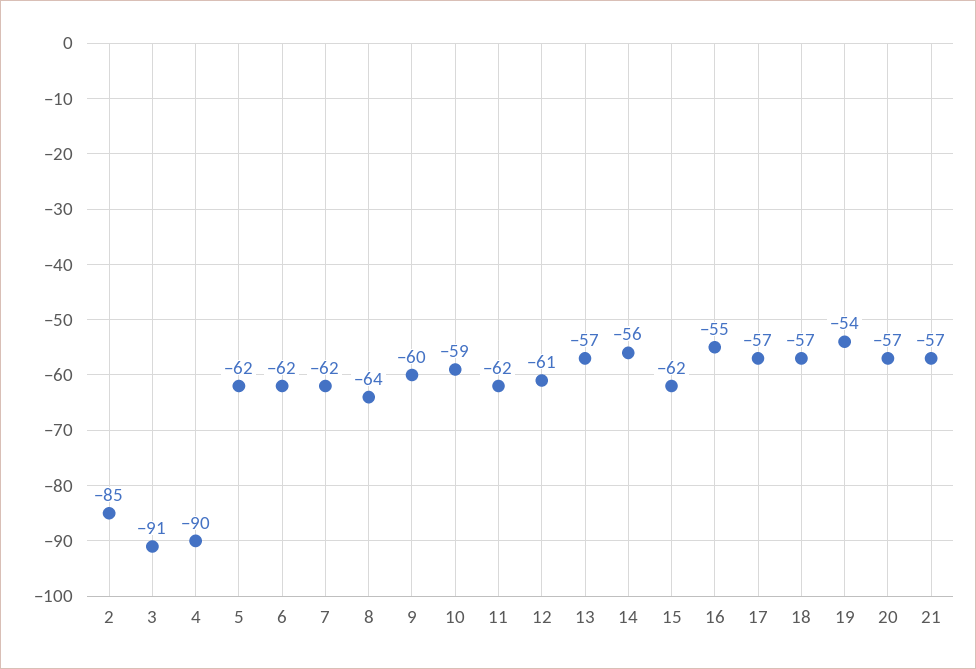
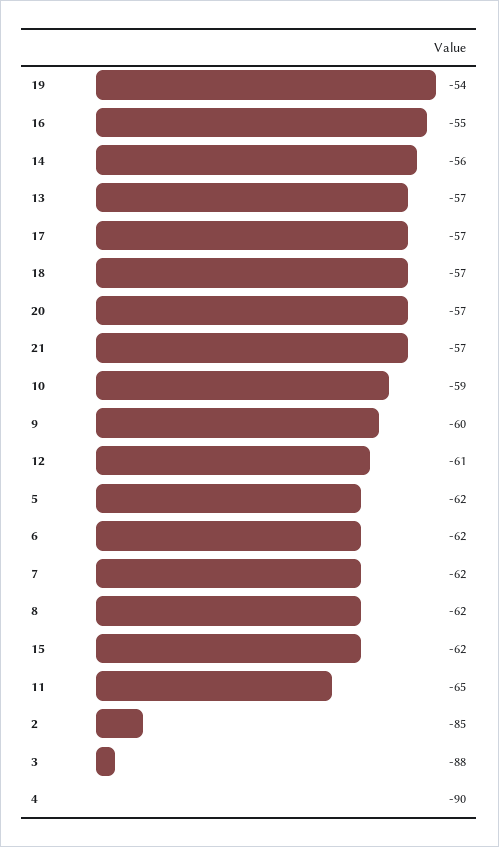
  {
    "2": -85,
-   "3": -91,
+   "3": -88,
    "4": -90,
    "5": -62,
    "6": -62,
    "7": -62,
-   "8": -64,
+   "8": -62,
    "9": -60,
    "10": -59,
-   "11": -62,
+   "11": -65,
    "12": -61,
    "13": -57,
    "14": -56,
    "15": -62,
    "16": -55,
    "17": -57,
    "18": -57,
    "19": -54,
    "20": -57,
    "21": -57
  }

